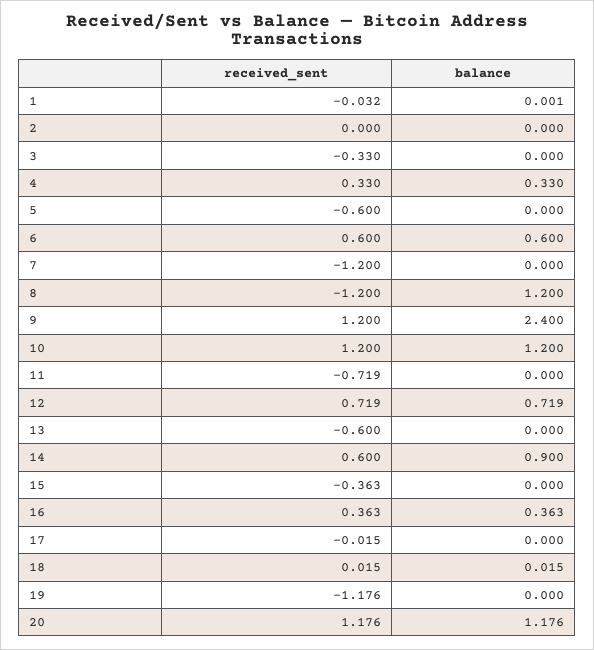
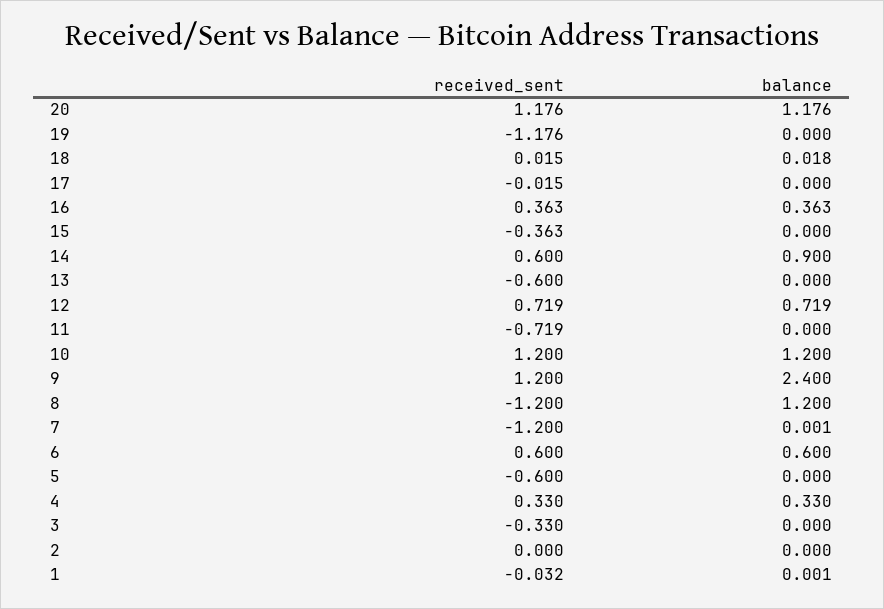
  {
    "received_sent": {
      "1": -0.032,
      "2": 0,
      "3": -0.33,
      "4": 0.33,
      "5": -0.6,
      "6": 0.6,
      "7": -1.2,
      "8": -1.2,
      "9": 1.2,
      "10": 1.2,
      "11": -0.719,
      "12": 0.719,
      "13": -0.6,
      "14": 0.6,
      "15": -0.363,
      "16": 0.363,
      "17": -0.015,
      "18": 0.015,
      "19": -1.176,
      "20": 1.176
    },
    "balance": {
      "1": 0.001,
      "2": 0,
      "3": 0,
      "4": 0.33,
      "5": 0,
      "6": 0.6,
-     "7": 0,
+     "7": 0.001,
      "8": 1.2,
      "9": 2.4,
      "10": 1.2,
      "11": 0,
      "12": 0.719,
      "13": 0,
      "14": 0.9,
      "15": 0,
      "16": 0.363,
      "17": 0,
-     "18": 0.015,
+     "18": 0.018,
      "19": 0,
      "20": 1.176
    }
  }

